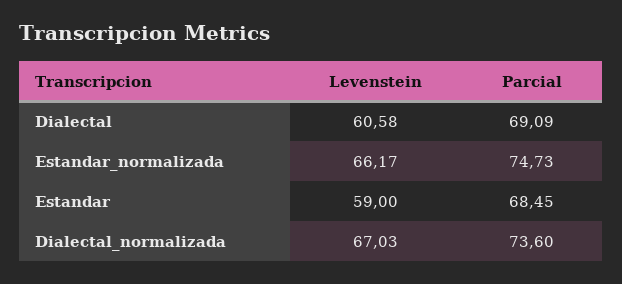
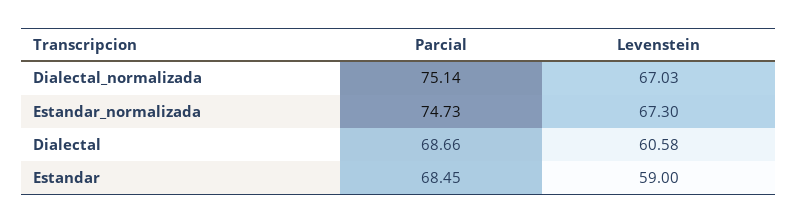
  {
    "Levenstein": {
      "Dialectal": 60.58,
-     "Estandar_normalizada": 66.17,
+     "Estandar_normalizada": 67.3,
      "Estandar": 59,
      "Dialectal_normalizada": 67.03
    },
    "Parcial": {
-     "Dialectal": 69.09,
+     "Dialectal": 68.66,
      "Estandar_normalizada": 74.73,
      "Estandar": 68.45,
-     "Dialectal_normalizada": 73.6
+     "Dialectal_normalizada": 75.14
    }
  }

